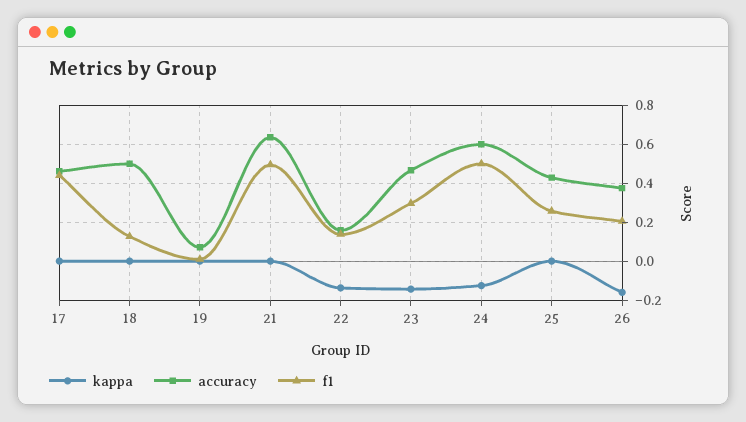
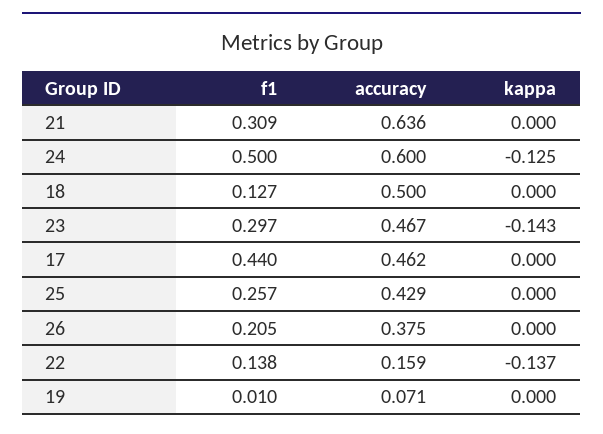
  {
    "kappa": {
      "17": 0,
      "18": 0,
      "19": 0,
      "21": 0,
      "22": -0.137,
      "23": -0.143,
      "24": -0.125,
      "25": 0,
-     "26": -0.15
+     "26": 0
    },
    "accuracy": {
      "17": 0.462,
      "18": 0.5,
      "19": 0.071,
      "21": 0.636,
      "22": 0.159,
      "23": 0.467,
      "24": 0.6,
      "25": 0.429,
      "26": 0.375
    },
    "f1": {
      "17": 0.44,
      "18": 0.127,
      "19": 0.01,
-     "21": 0.5,
+     "21": 0.309,
      "22": 0.138,
      "23": 0.297,
      "24": 0.5,
      "25": 0.257,
      "26": 0.205
    }
  }

